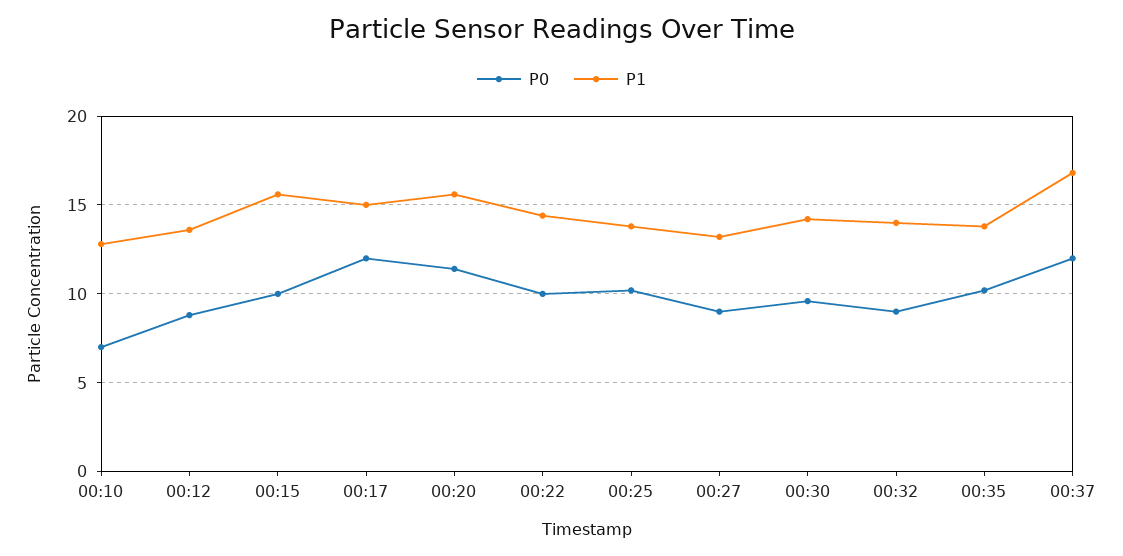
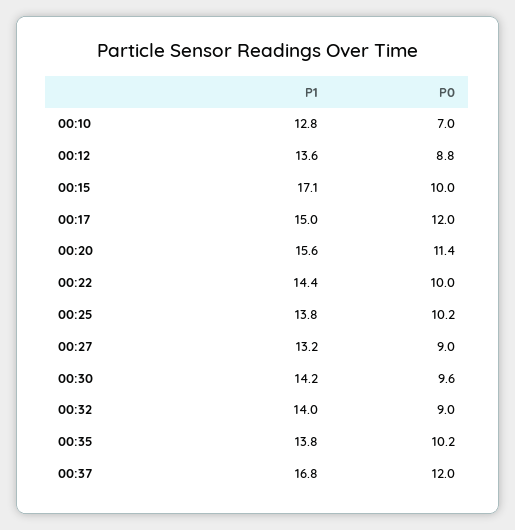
  {
    "P0": {
      "00:10": 7,
      "00:12": 8.8,
      "00:15": 10,
      "00:17": 12,
      "00:20": 11.4,
      "00:22": 10,
      "00:25": 10.2,
      "00:27": 9,
      "00:30": 9.6,
      "00:32": 9,
      "00:35": 10.2,
      "00:37": 12
    },
    "P1": {
      "00:10": 12.8,
      "00:12": 13.6,
-     "00:15": 15.5,
+     "00:15": 17.1,
      "00:17": 15,
      "00:20": 15.6,
      "00:22": 14.4,
      "00:25": 13.8,
      "00:27": 13.2,
      "00:30": 14.2,
      "00:32": 14,
      "00:35": 13.8,
      "00:37": 16.8
    }
  }

